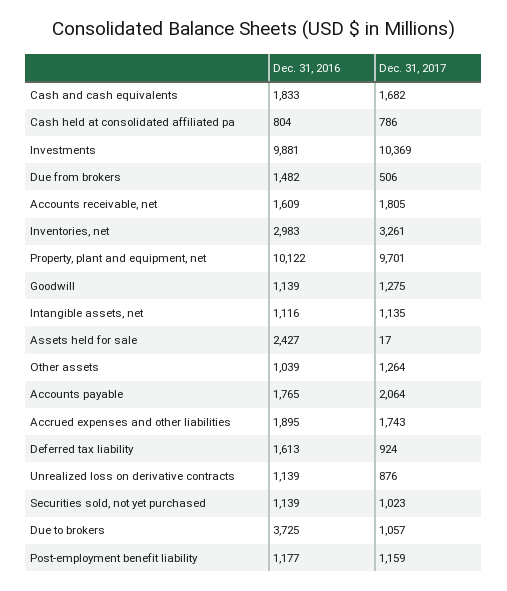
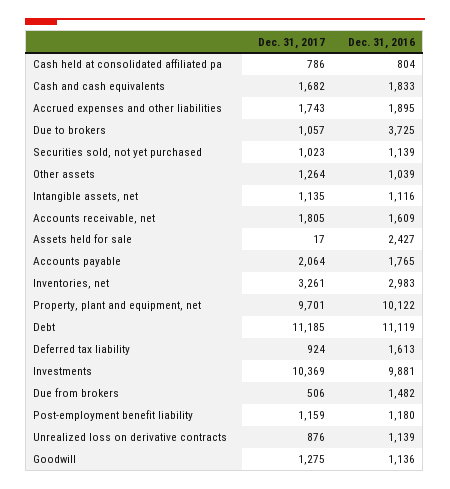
  {
    "Dec. 31, 2016": {
      "Cash and cash equivalents": 1833,
      "Cash held at consolidated affiliated pa": 804,
      "Investments": 9881,
      "Due from brokers": 1482,
      "Accounts receivable, net": 1609,
      "Inventories, net": 2983,
      "Property, plant and equipment, net": 10122,
-     "Goodwill": 1139,
+     "Goodwill": 1136,
      "Intangible assets, net": 1116,
      "Assets held for sale": 2427,
      "Other assets": 1039,
      "Accounts payable": 1765,
      "Accrued expenses and other liabilities": 1895,
      "Deferred tax liability": 1613,
      "Unrealized loss on derivative contracts": 1139,
      "Securities sold, not yet purchased": 1139,
      "Due to brokers": 3725,
-     "Post-employment benefit liability": 1177
+     "Post-employment benefit liability": 1180,
+     "Debt": 11119
    },
    "Dec. 31, 2017": {
      "Cash and cash equivalents": 1682,
      "Cash held at consolidated affiliated pa": 786,
      "Investments": 10369,
      "Due from brokers": 506,
      "Accounts receivable, net": 1805,
      "Inventories, net": 3261,
      "Property, plant and equipment, net": 9701,
      "Goodwill": 1275,
      "Intangible assets, net": 1135,
      "Assets held for sale": 17,
      "Other assets": 1264,
      "Accounts payable": 2064,
      "Accrued expenses and other liabilities": 1743,
      "Deferred tax liability": 924,
      "Unrealized loss on derivative contracts": 876,
      "Securities sold, not yet purchased": 1023,
      "Due to brokers": 1057,
-     "Post-employment benefit liability": 1159
+     "Post-employment benefit liability": 1159,
+     "Debt": 11185
    }
  }

